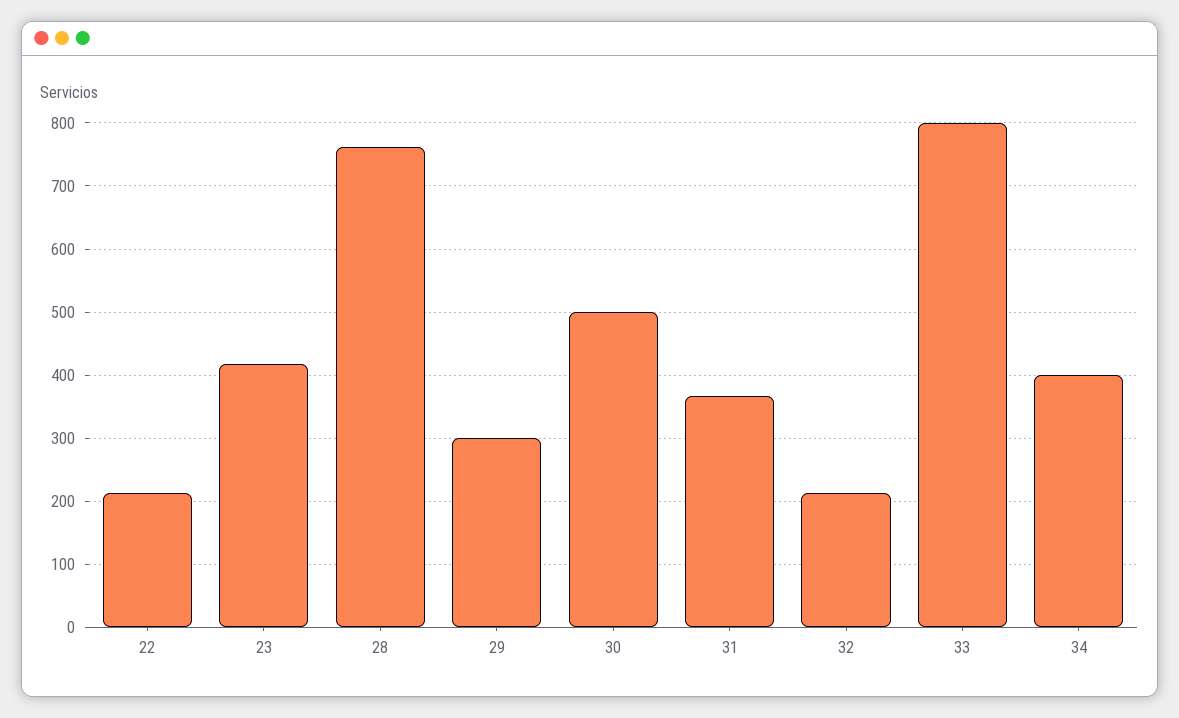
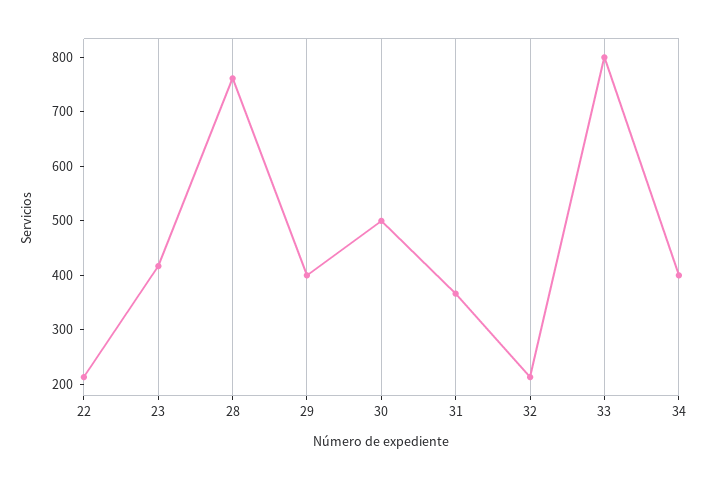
  {
    "22": 210,
    "23": 420,
    "28": 760,
-   "29": 300,
+   "29": 400,
    "30": 500,
    "31": 370,
    "32": 210,
    "33": 800,
    "34": 400
  }

